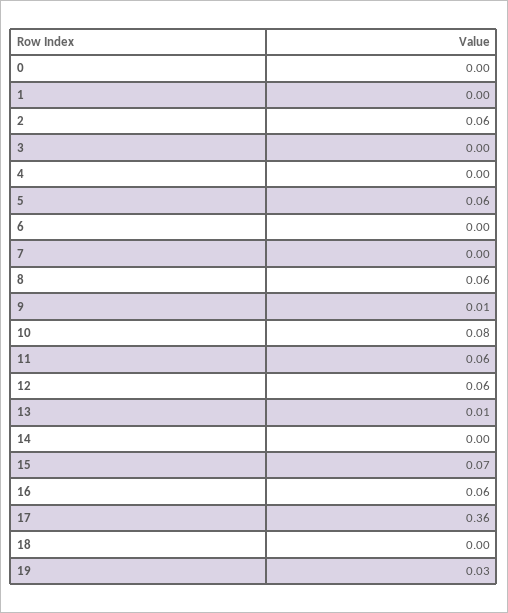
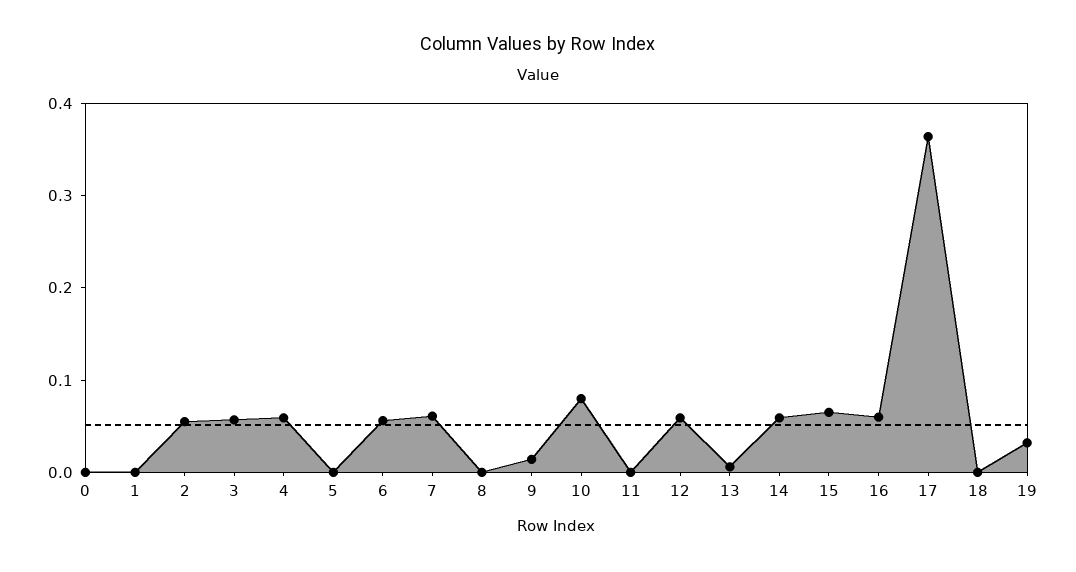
  {
    "0": 0,
    "1": 0,
    "2": 0.06,
-   "3": 0,
+   "3": 0.06,
-   "4": 0,
+   "4": 0.06,
-   "5": 0.06,
+   "5": 0,
-   "6": 0,
+   "6": 0.06,
-   "7": 0,
+   "7": 0.06,
-   "8": 0.06,
+   "8": 0,
    "9": 0.01,
    "10": 0.08,
-   "11": 0.06,
+   "11": 0,
    "12": 0.06,
    "13": 0.01,
-   "14": 0,
+   "14": 0.06,
    "15": 0.07,
    "16": 0.06,
    "17": 0.36,
    "18": 0,
    "19": 0.03
  }

